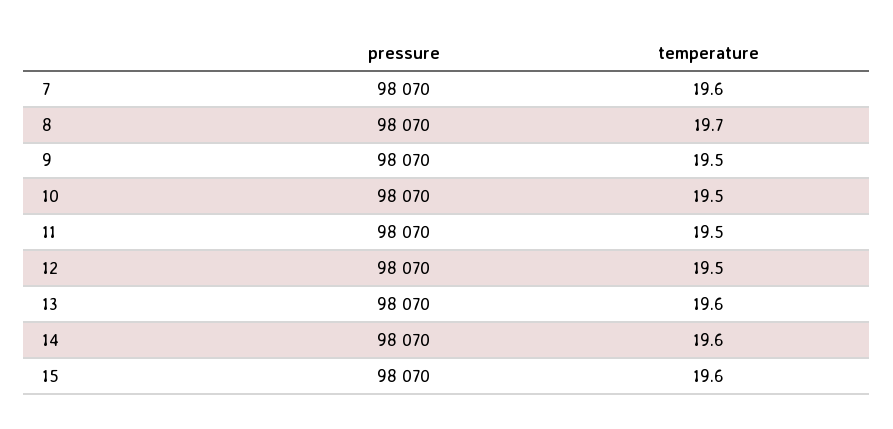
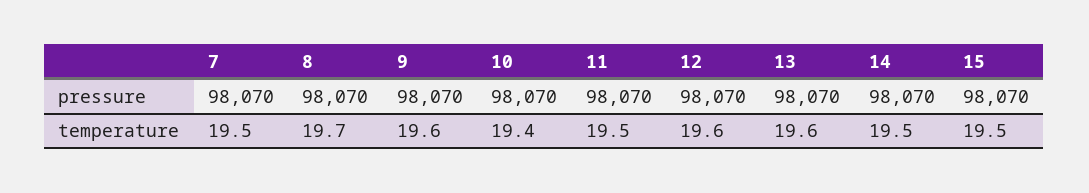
  {
    "pressure": {
      "7": 98070,
      "8": 98070,
      "9": 98070,
      "10": 98070,
      "11": 98070,
      "12": 98070,
      "13": 98070,
      "14": 98070,
      "15": 98070
    },
    "temperature": {
-     "7": 19.6,
+     "7": 19.5,
      "8": 19.7,
-     "9": 19.5,
+     "9": 19.6,
-     "10": 19.5,
+     "10": 19.4,
      "11": 19.5,
-     "12": 19.5,
+     "12": 19.6,
      "13": 19.6,
-     "14": 19.6,
+     "14": 19.5,
-     "15": 19.6
+     "15": 19.5
    }
  }

